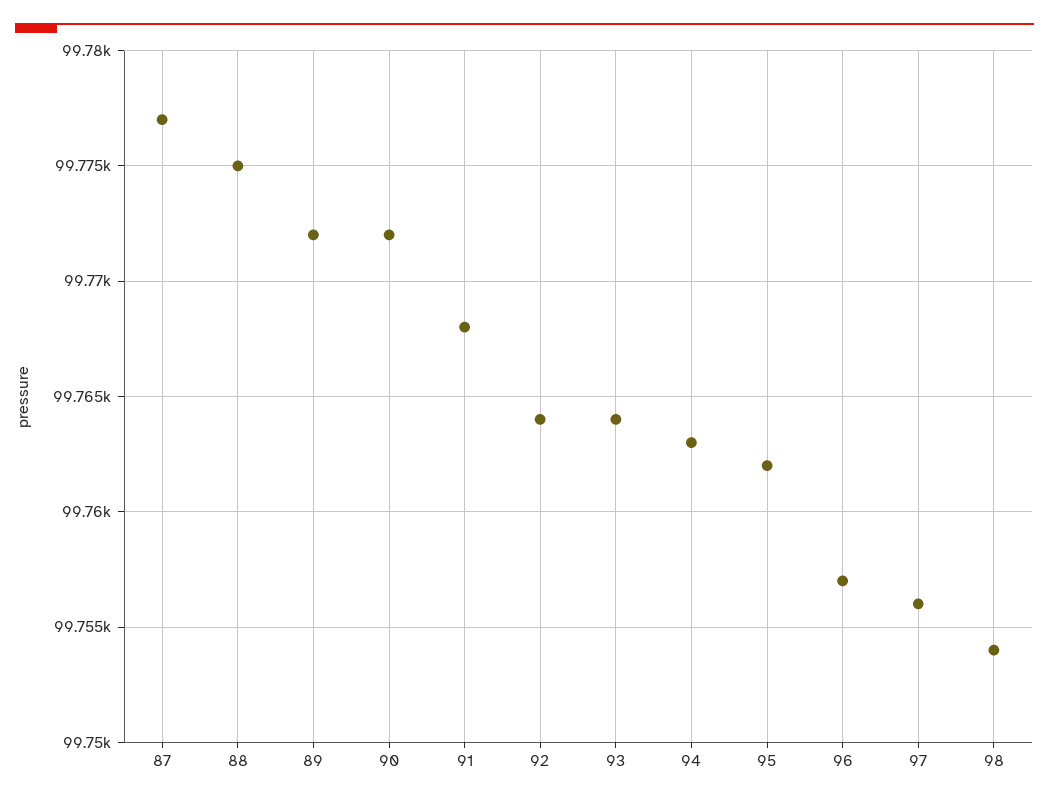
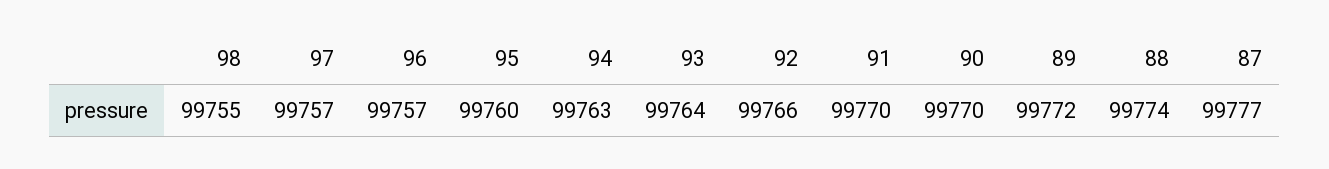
  {
    "87": 99777,
-   "88": 99775,
+   "88": 99774,
    "89": 99772,
-   "90": 99772,
+   "90": 99770,
-   "91": 99768,
+   "91": 99770,
-   "92": 99764,
+   "92": 99766,
    "93": 99764,
    "94": 99763,
-   "95": 99762,
+   "95": 99760,
    "96": 99757,
-   "97": 99756,
+   "97": 99757,
-   "98": 99754
+   "98": 99755
  }

